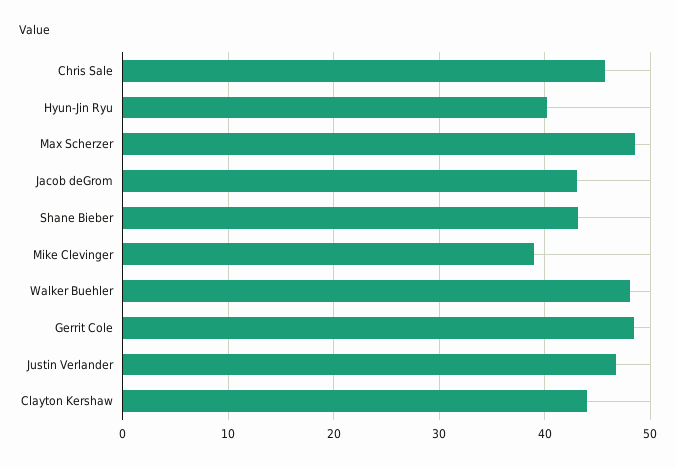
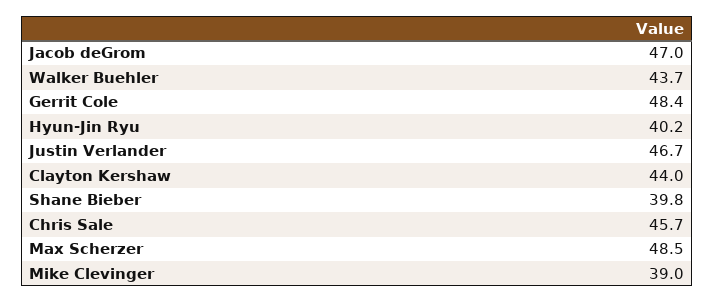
  {
    "Chris Sale": 45.7,
    "Hyun-Jin Ryu": 40.2,
    "Max Scherzer": 48.5,
-   "Jacob deGrom": 43,
+   "Jacob deGrom": 47,
-   "Shane Bieber": 43,
+   "Shane Bieber": 39.8,
    "Mike Clevinger": 39,
-   "Walker Buehler": 48,
+   "Walker Buehler": 43.7,
    "Gerrit Cole": 48.4,
    "Justin Verlander": 46.7,
    "Clayton Kershaw": 44
  }

